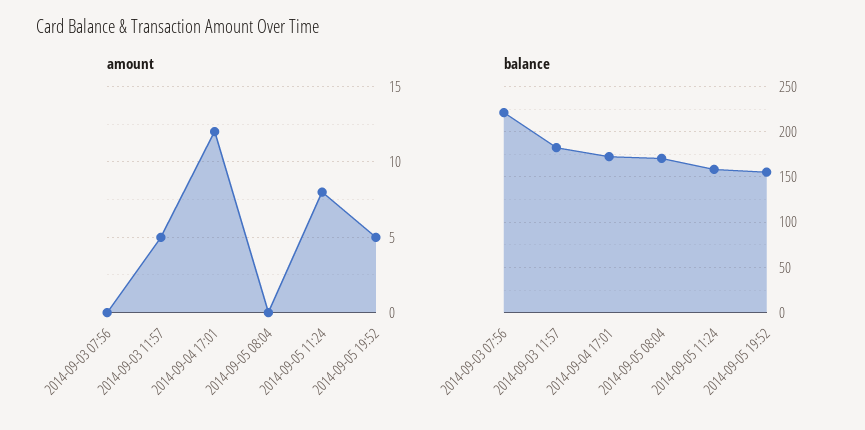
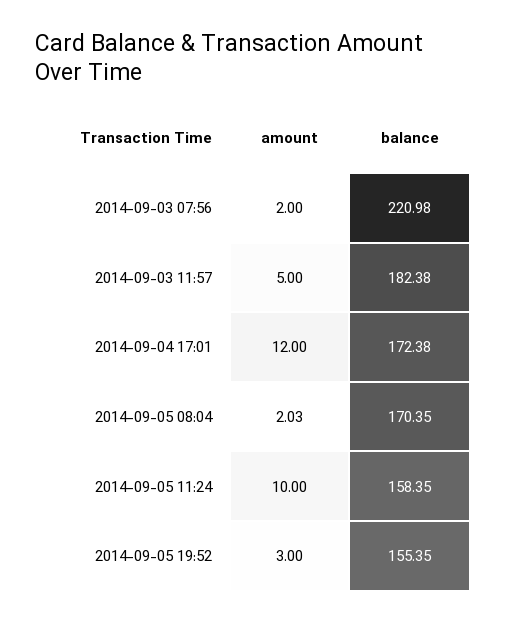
  {
    "amount": {
-     "2014-09-03 07:56": 0,
+     "2014-09-03 07:56": 2,
      "2014-09-03 11:57": 5,
      "2014-09-04 17:01": 12,
-     "2014-09-05 08:04": 0,
+     "2014-09-05 08:04": 2.03,
-     "2014-09-05 11:24": 8,
+     "2014-09-05 11:24": 10,
-     "2014-09-05 19:52": 5
+     "2014-09-05 19:52": 3
    },
    "balance": {
      "2014-09-03 07:56": 220.98,
      "2014-09-03 11:57": 182.38,
      "2014-09-04 17:01": 172.38,
      "2014-09-05 08:04": 170.35,
      "2014-09-05 11:24": 158.35,
      "2014-09-05 19:52": 155.35
    }
  }

